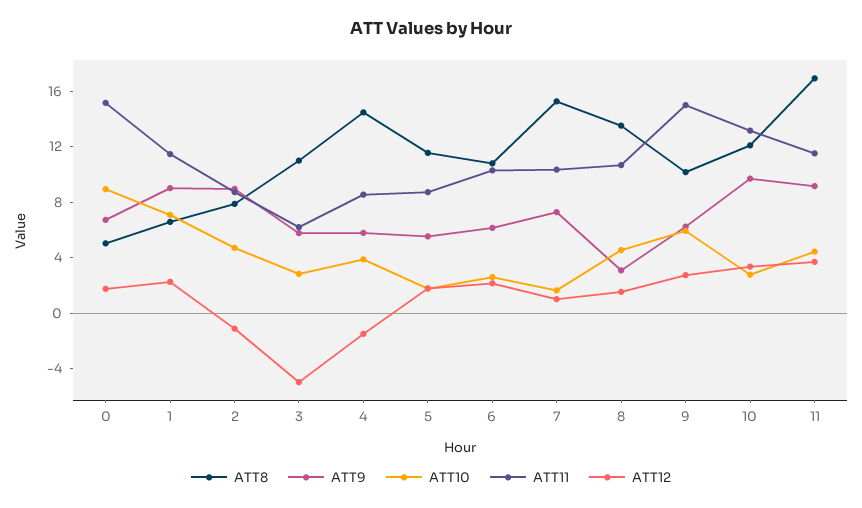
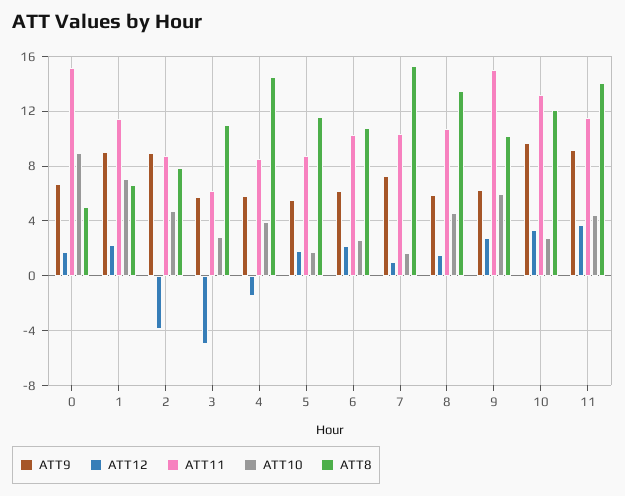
  {
    "ATT8": {
      "0": 5,
      "1": 6.5,
      "2": 8,
      "3": 11,
      "4": 14.5,
      "5": 11.5,
      "6": 11,
      "7": 15.5,
      "8": 13.5,
      "9": 10,
      "10": 12,
-     "11": 17
+     "11": 14
    },
    "ATT9": {
      "0": 6.5,
      "1": 9,
      "2": 9,
      "3": 6,
      "4": 6,
      "5": 5.5,
      "6": 6,
      "7": 7.5,
-     "8": 3,
+     "8": 6,
      "9": 6,
      "10": 9.5,
      "11": 9
    },
    "ATT10": {
      "0": 9,
      "1": 7,
      "2": 4.5,
      "3": 3,
      "4": 4,
      "5": 2,
      "6": 2.5,
      "7": 1.5,
      "8": 4.5,
      "9": 6,
      "10": 3,
      "11": 4.5
    },
    "ATT11": {
      "0": 15,
      "1": 11.5,
      "2": 8.5,
      "3": 6,
      "4": 8.5,
      "5": 8.5,
      "6": 10.5,
      "7": 10.5,
      "8": 10.5,
      "9": 15,
      "10": 13,
      "11": 11.5
    },
    "ATT12": {
      "0": 1.5,
      "1": 2.5,
-     "2": -1,
+     "2": -4,
      "3": -5,
      "4": -1.5,
      "5": 2,
      "6": 2,
      "7": 1,
      "8": 1.5,
      "9": 2.5,
      "10": 3.5,
      "11": 3.5
    }
  }

